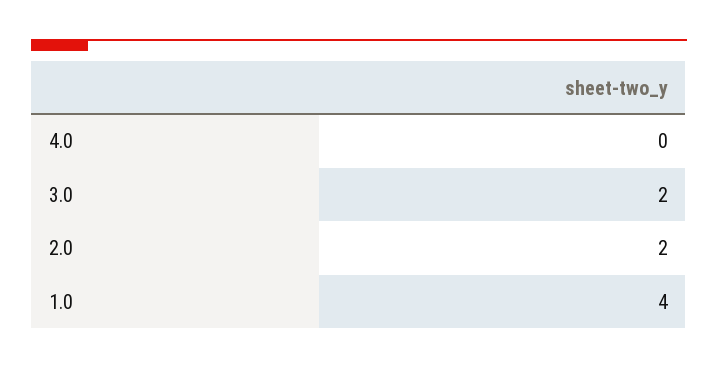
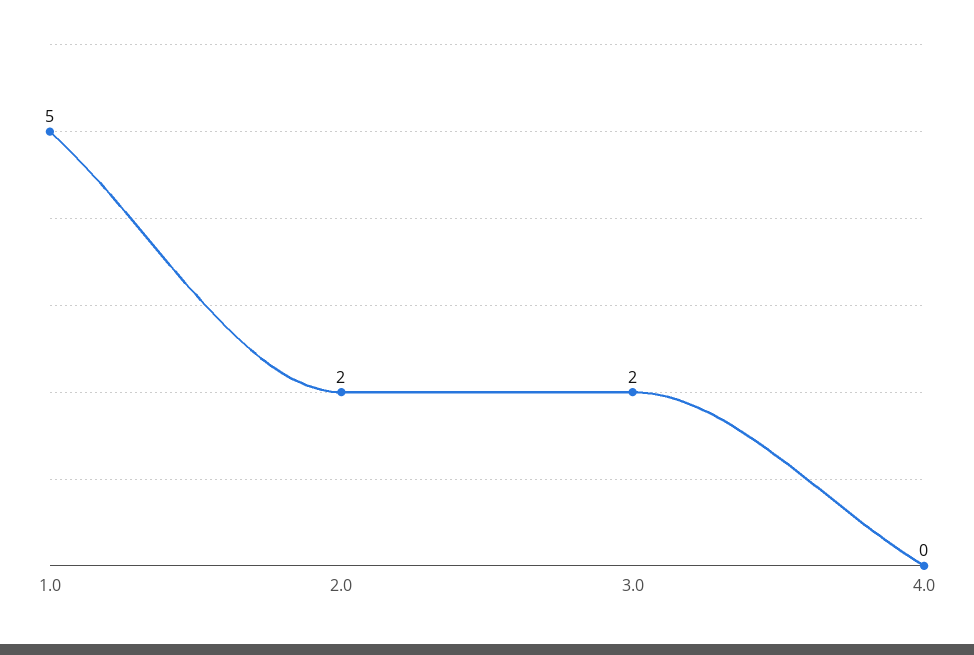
  {
    "4.0": 0,
    "3.0": 2,
    "2.0": 2,
-   "1.0": 4
+   "1.0": 5
  }

